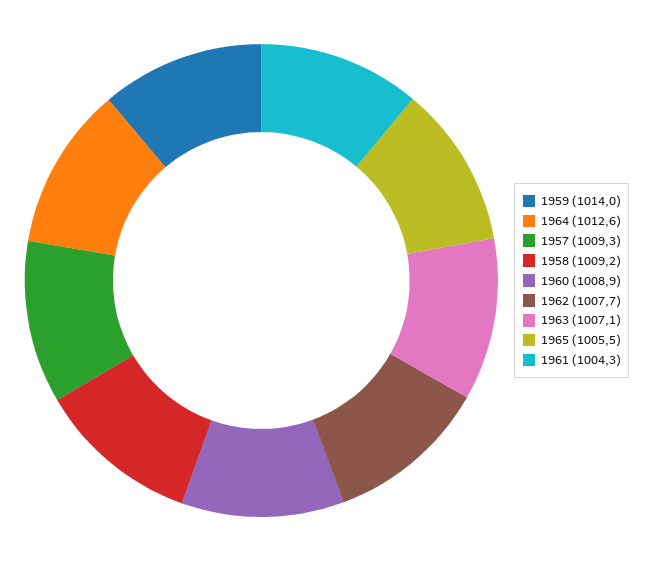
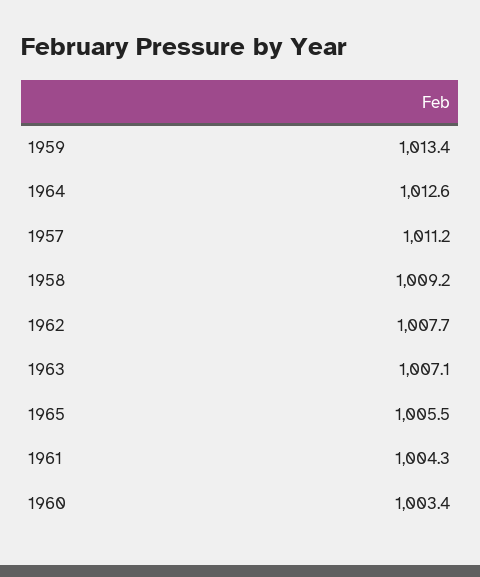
  {
-   "1959": 1014,
+   "1959": 1013.4,
    "1964": 1012.6,
-   "1957": 1009.3,
+   "1957": 1011.2,
    "1958": 1009.2,
-   "1960": 1008.9,
+   "1960": 1003.4,
    "1962": 1007.7,
    "1963": 1007.1,
    "1965": 1005.5,
    "1961": 1004.3
  }

